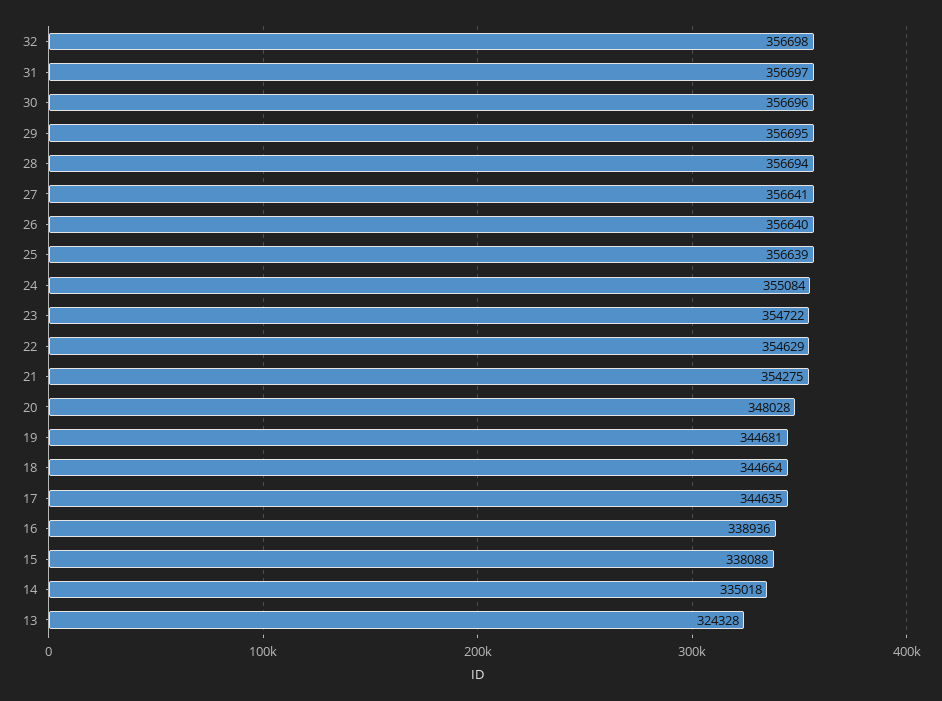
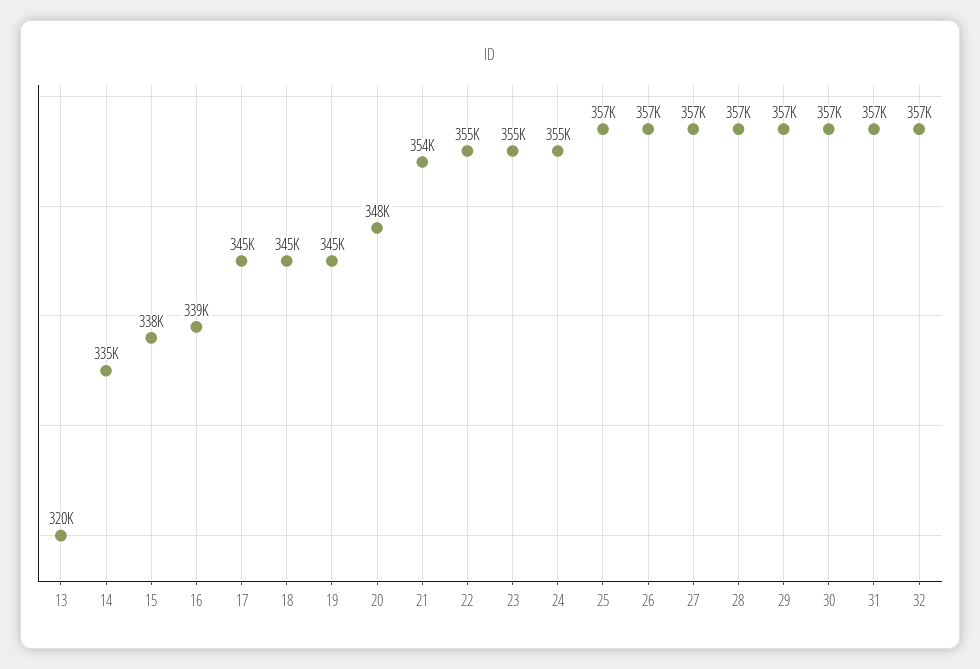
  {
    "32": 356698,
    "31": 356697,
    "30": 356696,
    "29": 356695,
    "28": 356694,
    "27": 356641,
    "26": 356640,
    "25": 356639,
    "24": 355084,
    "23": 354722,
    "22": 354629,
    "21": 354275,
    "20": 348028,
    "19": 344681,
    "18": 344664,
    "17": 344635,
    "16": 338936,
    "15": 338088,
    "14": 335018,
-   "13": 324328
+   "13": 320000
  }

